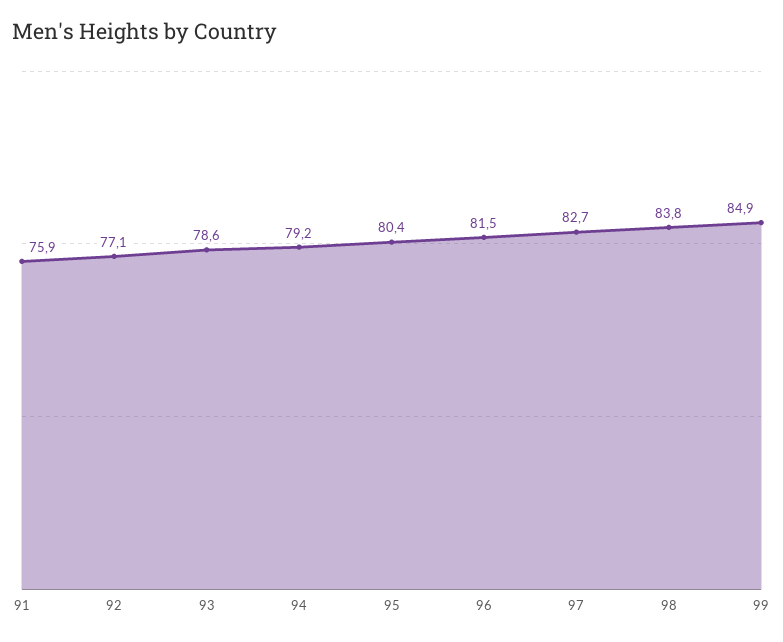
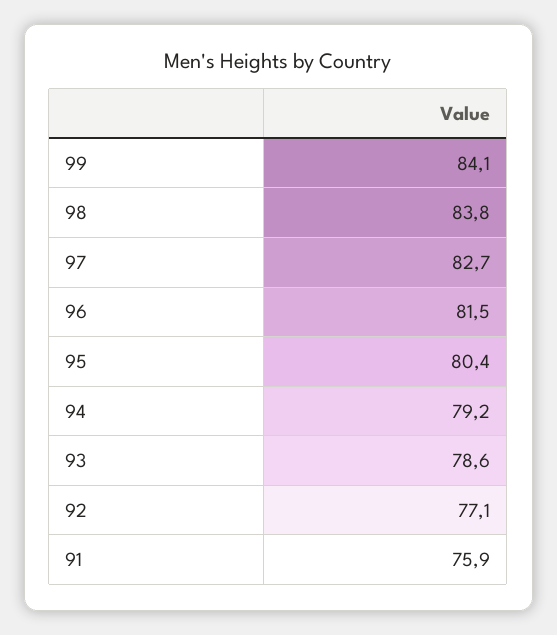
  {
    "91": 75.9,
    "92": 77.1,
    "93": 78.6,
    "94": 79.2,
    "95": 80.4,
    "96": 81.5,
    "97": 82.7,
    "98": 83.8,
-   "99": 84.9
+   "99": 84.1
  }

